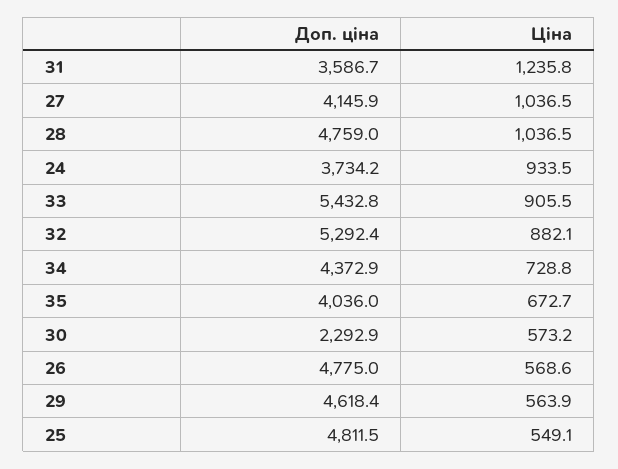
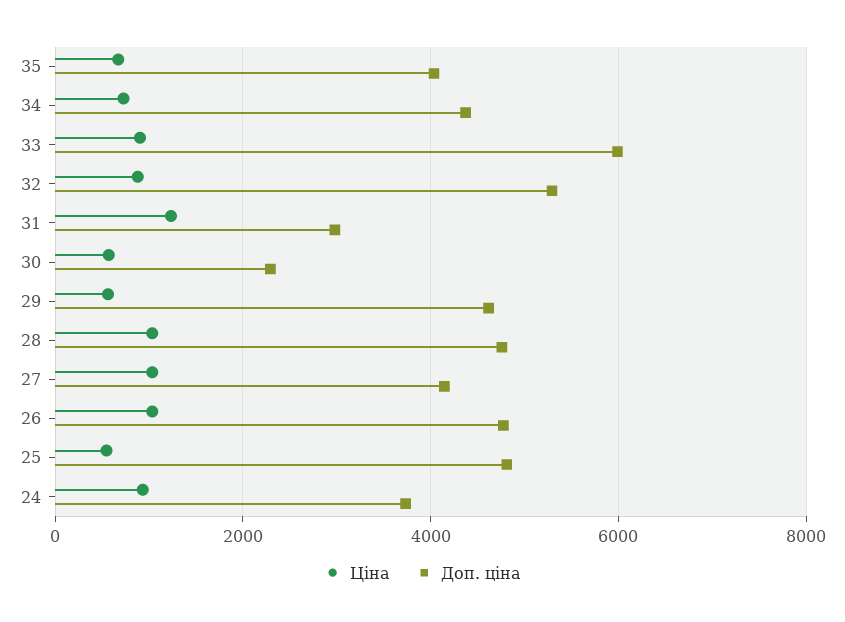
  {
    "Доп. ціна": {
-     "31": 3586.7,
+     "31": 3000,
      "27": 4145.9,
      "28": 4759,
      "24": 3734.2,
-     "33": 5432.8,
+     "33": 6000,
      "32": 5292.4,
      "34": 4372.9,
      "35": 4036,
      "30": 2292.9,
      "26": 4775,
      "29": 4618.4,
      "25": 4811.5
    },
    "Ціна": {
      "31": 1235.8,
      "27": 1036.5,
      "28": 1036.5,
      "24": 933.5,
      "33": 905.5,
      "32": 882.1,
      "34": 728.8,
      "35": 672.7,
      "30": 573.2,
-     "26": 568.6,
+     "26": 1000,
      "29": 563.9,
      "25": 549.1
    }
  }

